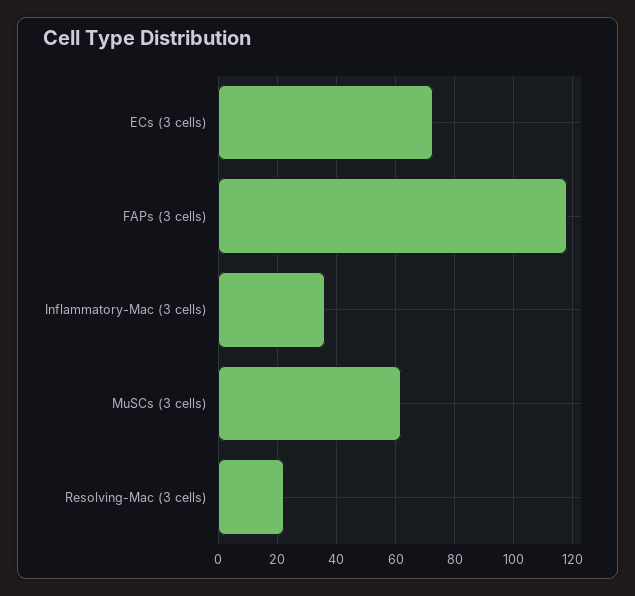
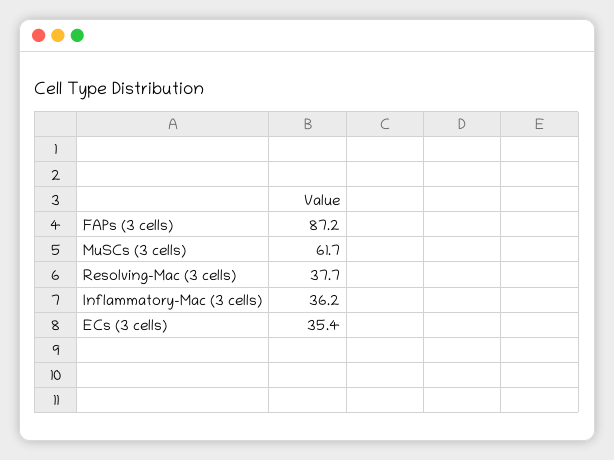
  {
-   "ECs (3 cells)": 72.5,
+   "ECs (3 cells)": 35.4,
-   "FAPs (3 cells)": 117.5,
+   "FAPs (3 cells)": 87.2,
    "Inflammatory-Mac (3 cells)": 36.2,
    "MuSCs (3 cells)": 61.7,
-   "Resolving-Mac (3 cells)": 22.5
+   "Resolving-Mac (3 cells)": 37.7
  }

